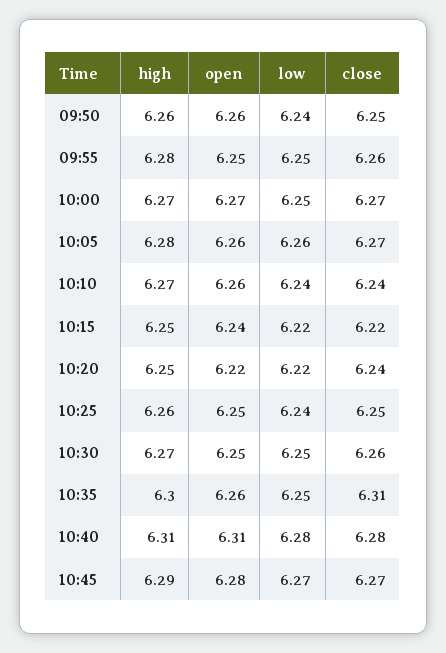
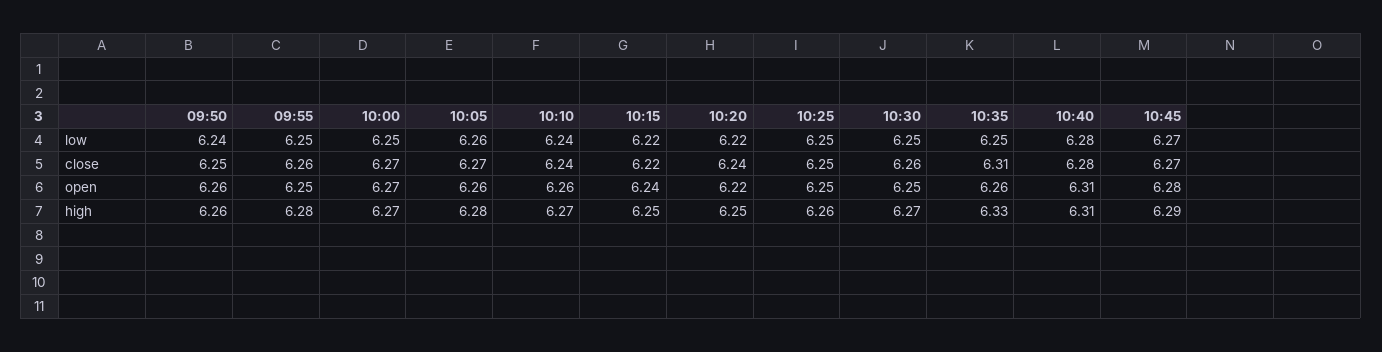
  {
    "high": {
      "09:50": 6.26,
      "09:55": 6.28,
      "10:00": 6.27,
      "10:05": 6.28,
      "10:10": 6.27,
      "10:15": 6.25,
      "10:20": 6.25,
      "10:25": 6.26,
      "10:30": 6.27,
-     "10:35": 6.3,
+     "10:35": 6.33,
      "10:40": 6.31,
      "10:45": 6.29
    },
    "open": {
      "09:50": 6.26,
      "09:55": 6.25,
      "10:00": 6.27,
      "10:05": 6.26,
      "10:10": 6.26,
      "10:15": 6.24,
      "10:20": 6.22,
      "10:25": 6.25,
      "10:30": 6.25,
      "10:35": 6.26,
      "10:40": 6.31,
      "10:45": 6.28
    },
    "low": {
      "09:50": 6.24,
      "09:55": 6.25,
      "10:00": 6.25,
      "10:05": 6.26,
      "10:10": 6.24,
      "10:15": 6.22,
      "10:20": 6.22,
-     "10:25": 6.24,
+     "10:25": 6.25,
      "10:30": 6.25,
      "10:35": 6.25,
      "10:40": 6.28,
      "10:45": 6.27
    },
    "close": {
      "09:50": 6.25,
      "09:55": 6.26,
      "10:00": 6.27,
      "10:05": 6.27,
      "10:10": 6.24,
      "10:15": 6.22,
      "10:20": 6.24,
      "10:25": 6.25,
      "10:30": 6.26,
      "10:35": 6.31,
      "10:40": 6.28,
      "10:45": 6.27
    }
  }

